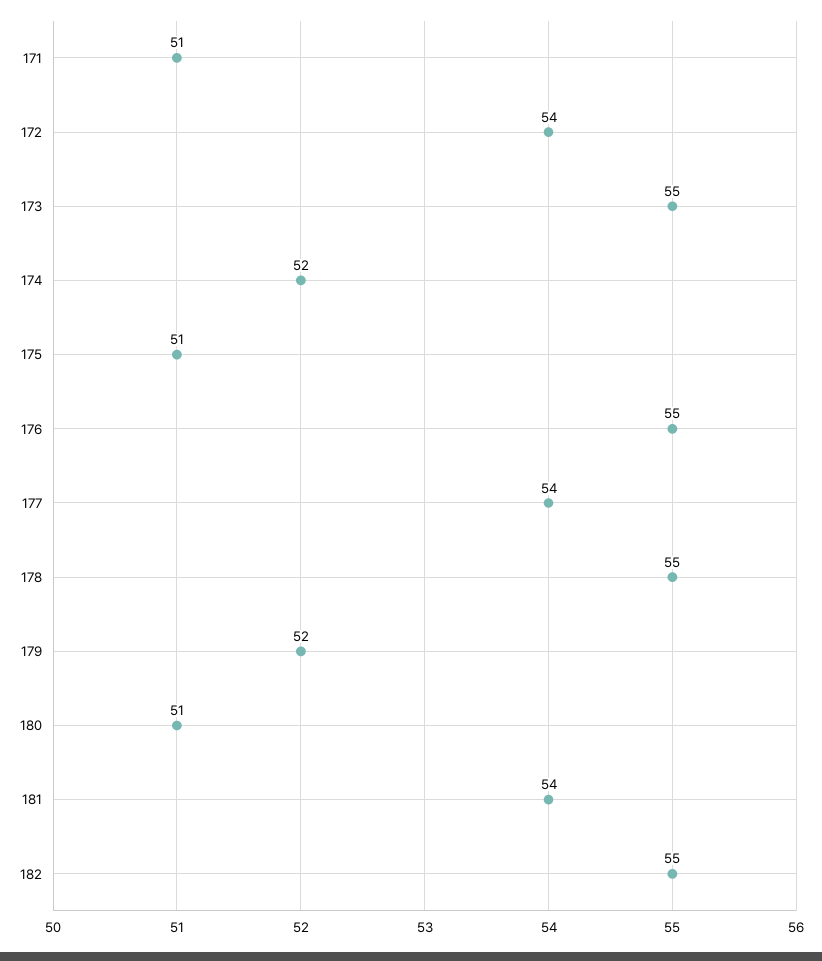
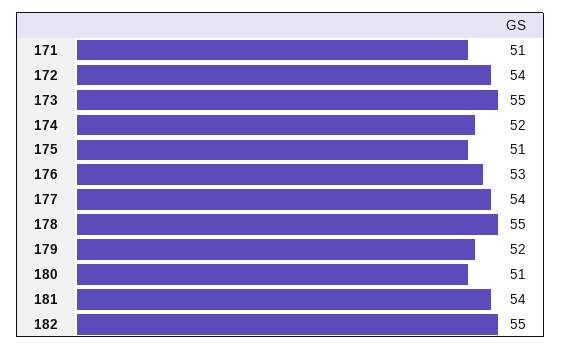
  {
    "171": 51,
    "172": 54,
    "173": 55,
    "174": 52,
    "175": 51,
-   "176": 55,
+   "176": 53,
    "177": 54,
    "178": 55,
    "179": 52,
    "180": 51,
    "181": 54,
    "182": 55
  }

